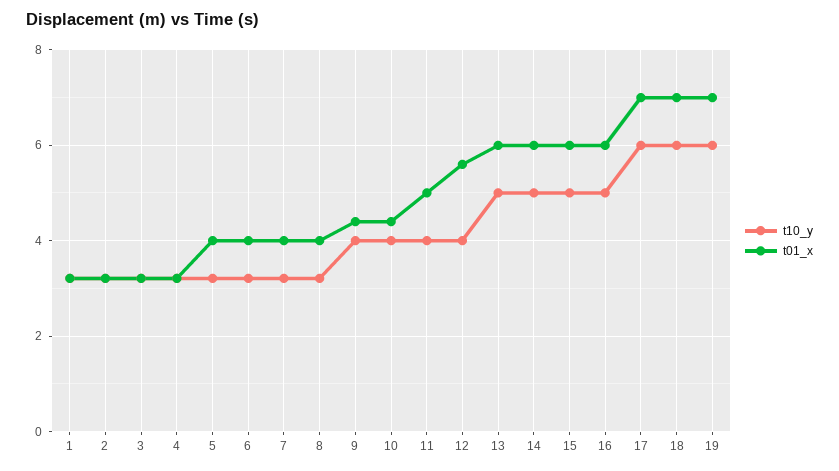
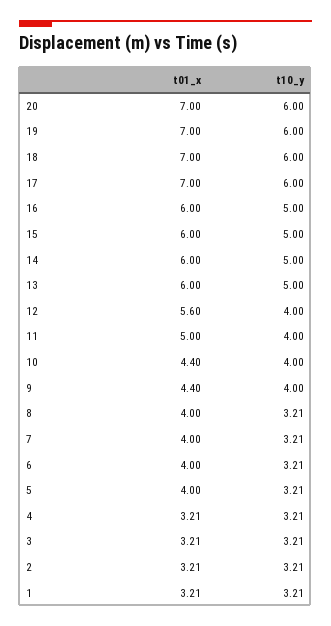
  {
    "t10_y": {
      "1": 3.21,
      "2": 3.21,
      "3": 3.21,
      "4": 3.21,
      "5": 3.21,
      "6": 3.21,
      "7": 3.21,
      "8": 3.21,
      "9": 4,
      "10": 4,
      "11": 4,
      "12": 4,
      "13": 5,
      "14": 5,
      "15": 5,
      "16": 5,
      "17": 6,
      "18": 6,
-     "19": 6
+     "19": 6,
+     "20": 6
    },
    "t01_x": {
      "1": 3.21,
      "2": 3.21,
      "3": 3.21,
      "4": 3.21,
      "5": 4,
      "6": 4,
      "7": 4,
      "8": 4,
      "9": 4.4,
      "10": 4.4,
      "11": 5,
      "12": 5.6,
      "13": 6,
      "14": 6,
      "15": 6,
      "16": 6,
      "17": 7,
      "18": 7,
-     "19": 7
+     "19": 7,
+     "20": 7
    }
  }

